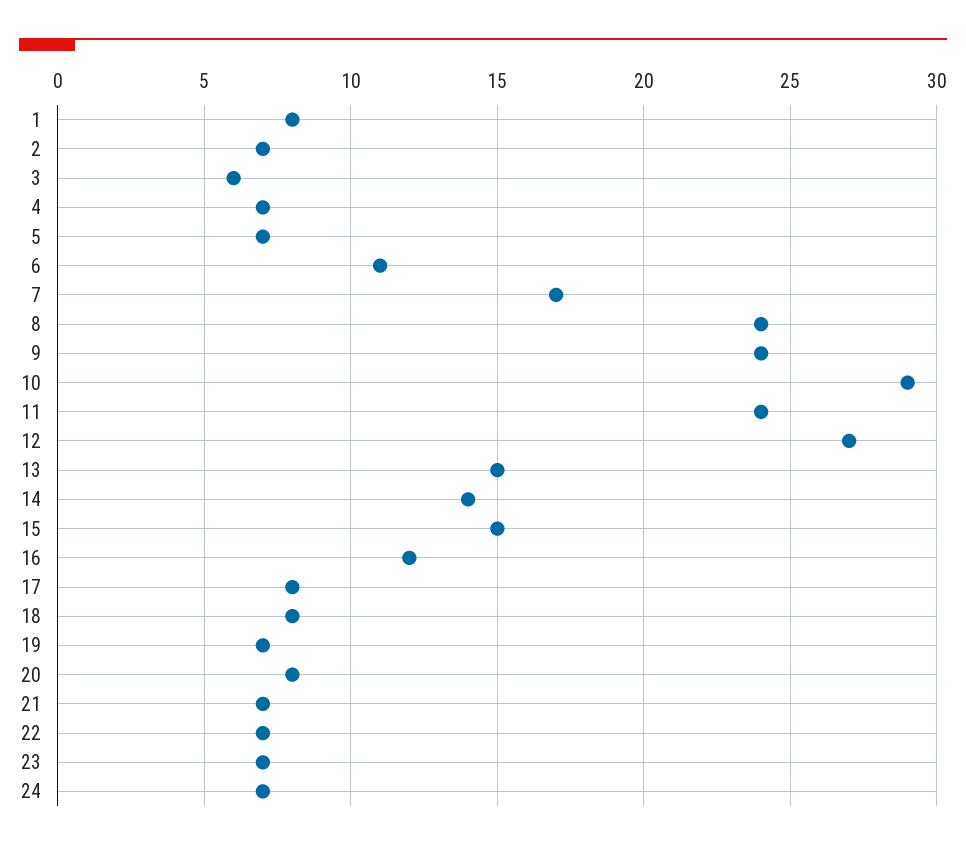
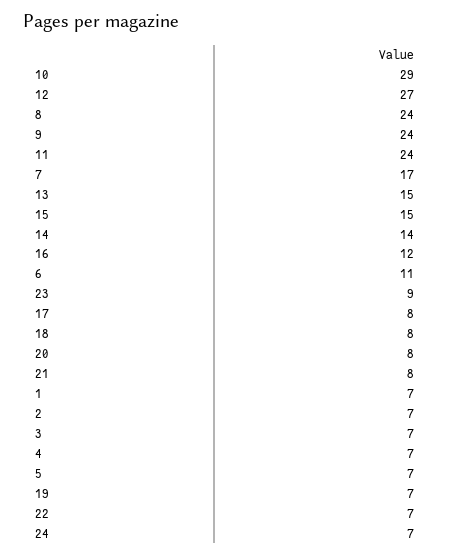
  {
-   "1": 8,
+   "1": 7,
    "2": 7,
-   "3": 6,
+   "3": 7,
    "4": 7,
    "5": 7,
    "6": 11,
    "7": 17,
    "8": 24,
    "9": 24,
    "10": 29,
    "11": 24,
    "12": 27,
    "13": 15,
    "14": 14,
    "15": 15,
    "16": 12,
    "17": 8,
    "18": 8,
    "19": 7,
    "20": 8,
-   "21": 7,
+   "21": 8,
    "22": 7,
-   "23": 7,
+   "23": 9,
    "24": 7
  }

